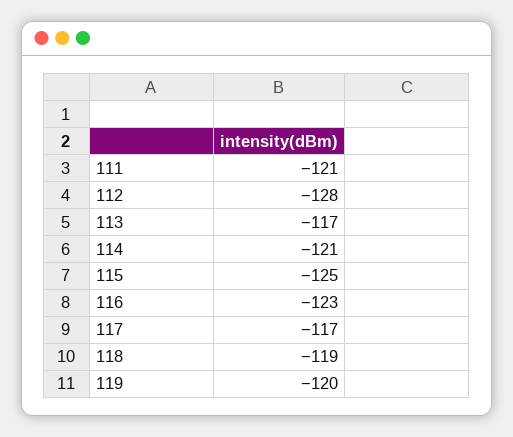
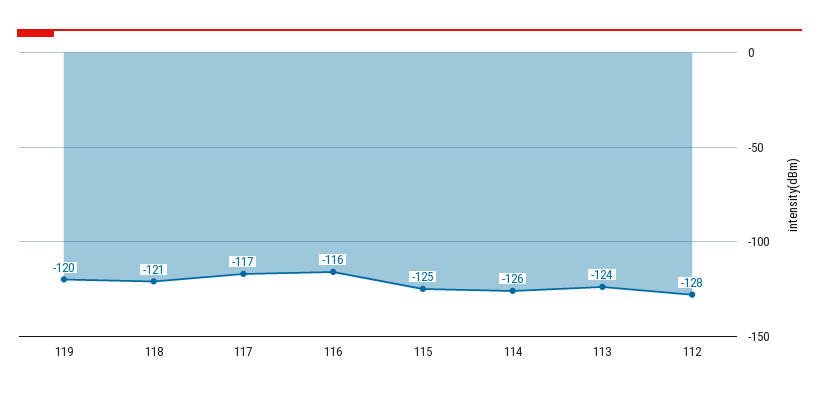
  {
-   "111": -121,
    "112": -128,
-   "113": -117,
+   "113": -124,
-   "114": -121,
+   "114": -126,
    "115": -125,
-   "116": -123,
+   "116": -116,
    "117": -117,
-   "118": -119,
+   "118": -121,
    "119": -120
  }

